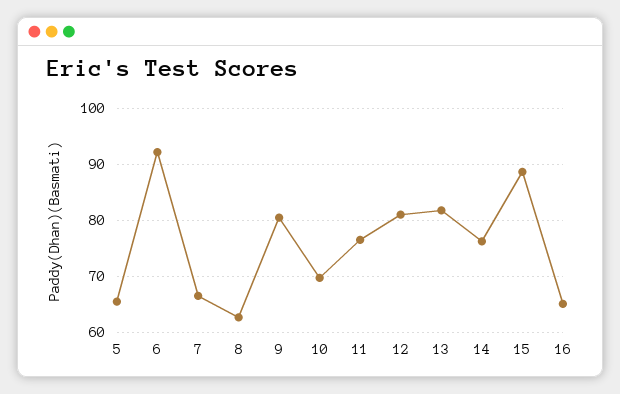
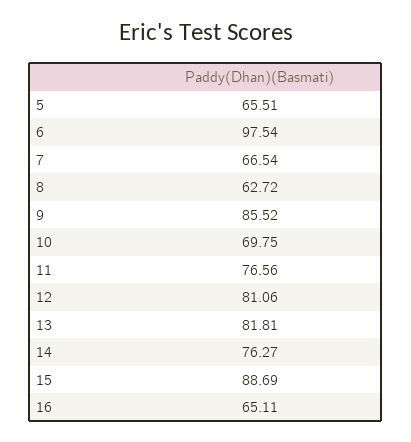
  {
    "5": 65.51,
-   "6": 92,
+   "6": 97.54,
    "7": 66.54,
    "8": 62.72,
-   "9": 80,
+   "9": 85.52,
    "10": 69.75,
    "11": 76.56,
    "12": 81.06,
    "13": 81.81,
    "14": 76.27,
    "15": 88.69,
    "16": 65.11
  }

